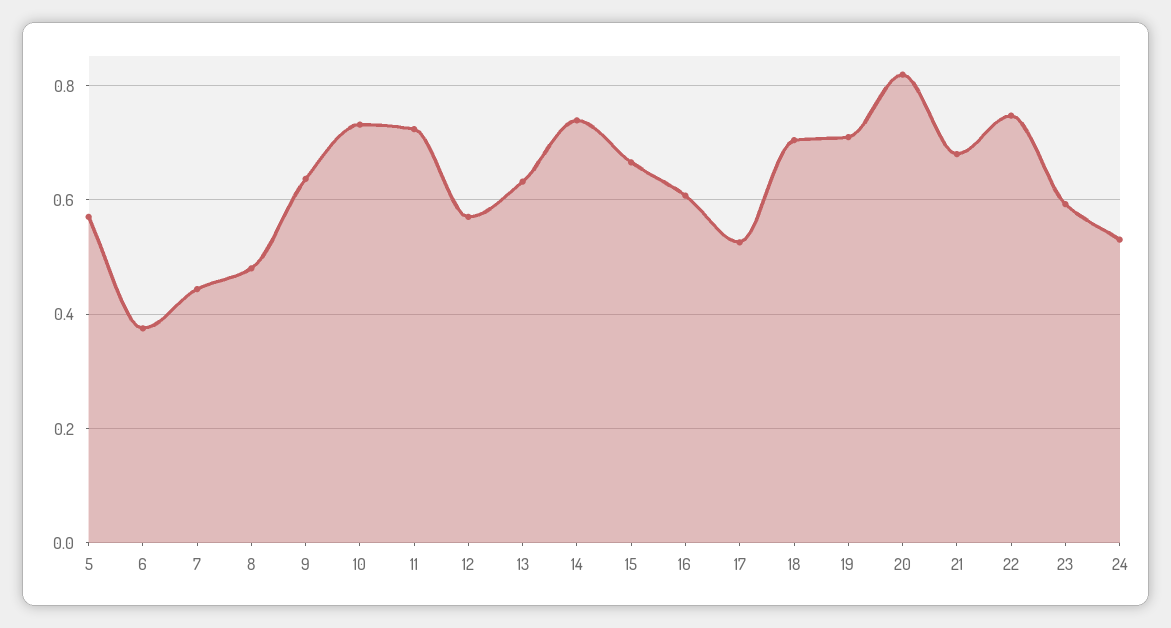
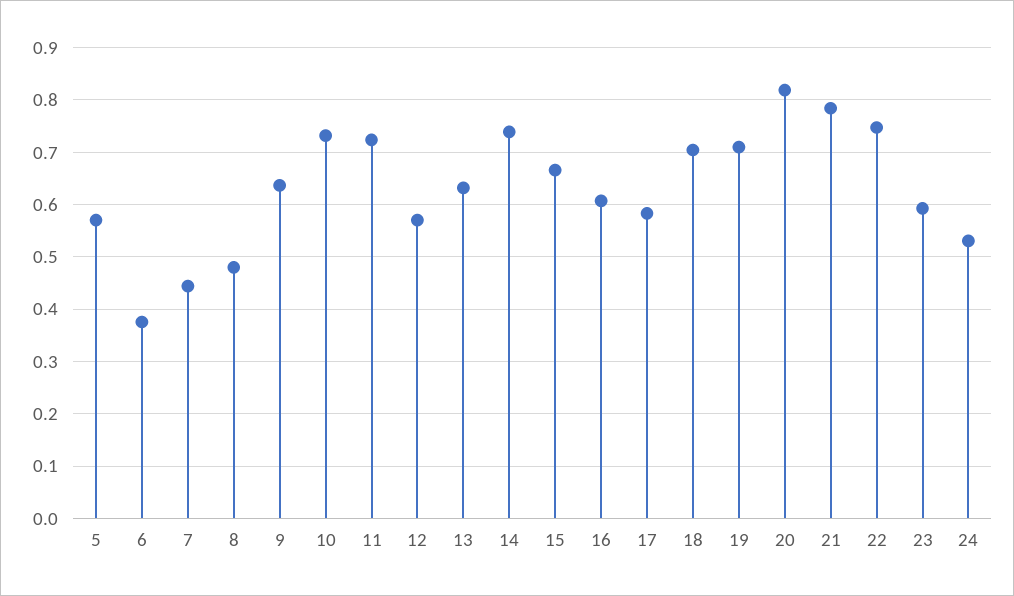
  {
    "5": 0.58,
    "6": 0.38,
    "7": 0.44,
    "8": 0.48,
    "9": 0.64,
    "10": 0.74,
    "11": 0.72,
    "12": 0.58,
    "13": 0.64,
    "14": 0.74,
    "15": 0.66,
    "16": 0.6,
-   "17": 0.52,
+   "17": 0.58,
    "18": 0.7,
    "19": 0.7,
    "20": 0.82,
-   "21": 0.68,
+   "21": 0.78,
    "22": 0.74,
    "23": 0.6,
    "24": 0.54
  }

